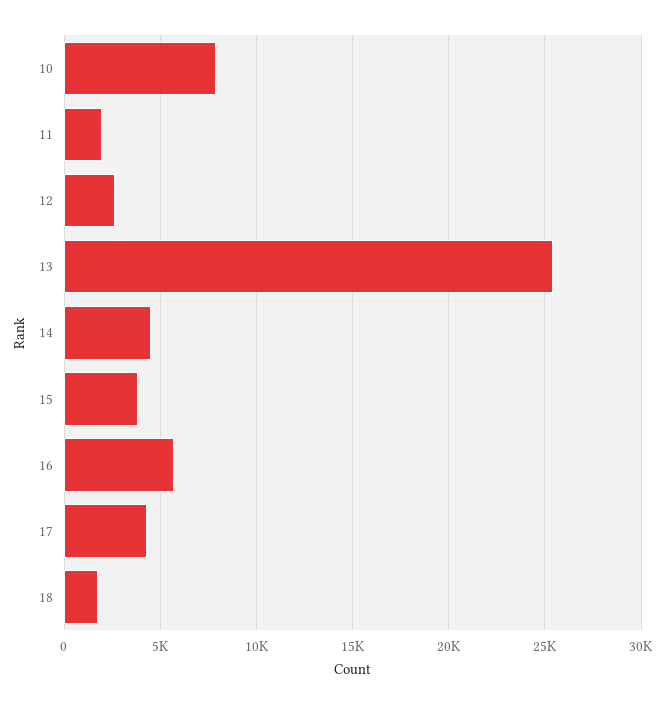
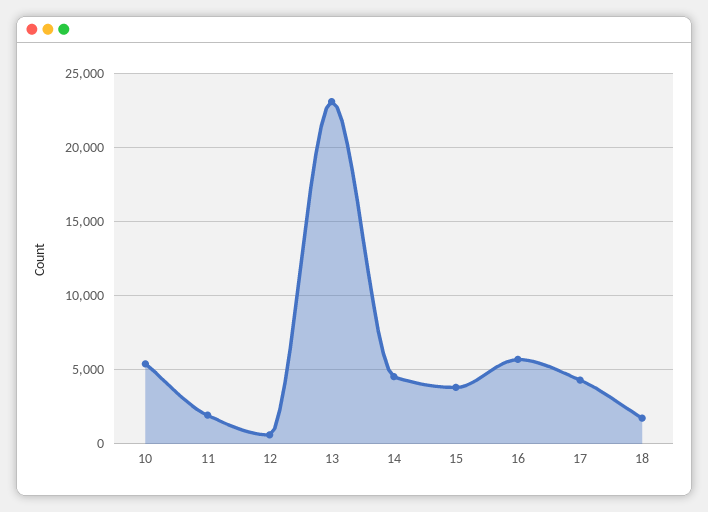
  {
-   "10": 8000,
+   "10": 5500,
    "11": 2000,
-   "12": 2500,
+   "12": 500,
-   "13": 25500,
+   "13": 23000,
    "14": 4500,
    "15": 4000,
    "16": 5500,
    "17": 4500,
    "18": 1500
  }

